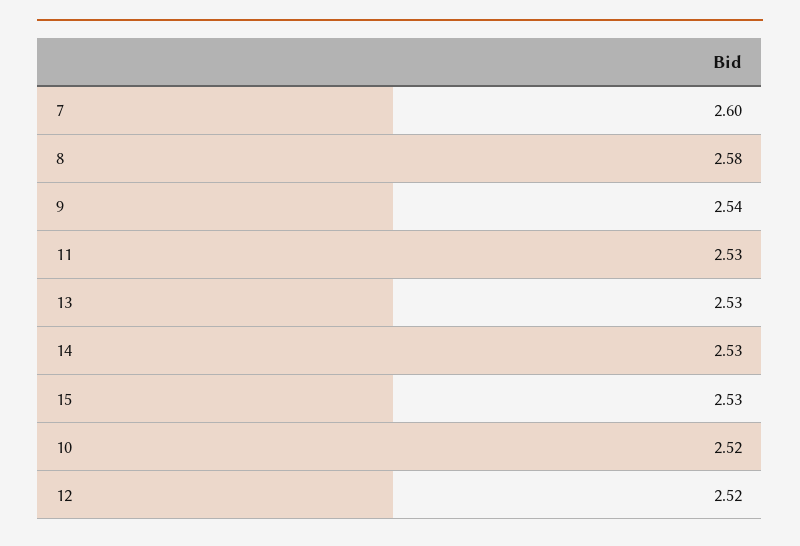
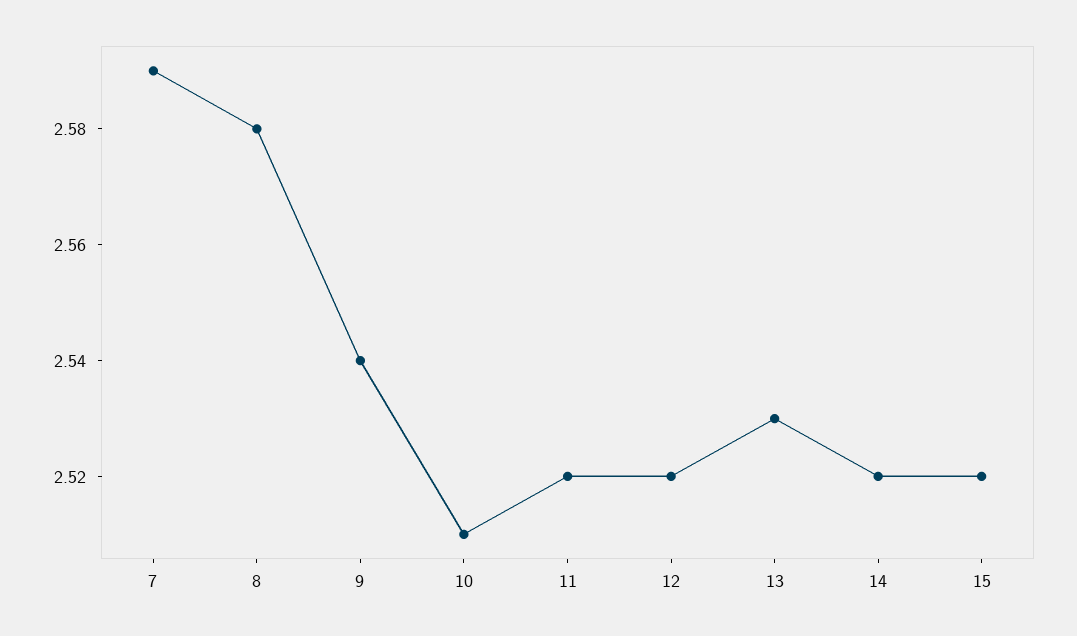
  {
-   "7": 2.6,
+   "7": 2.59,
    "8": 2.58,
    "9": 2.54,
-   "11": 2.53,
+   "11": 2.52,
    "13": 2.53,
-   "14": 2.53,
+   "14": 2.52,
-   "15": 2.53,
+   "15": 2.52,
-   "10": 2.52,
+   "10": 2.51,
    "12": 2.52
  }

